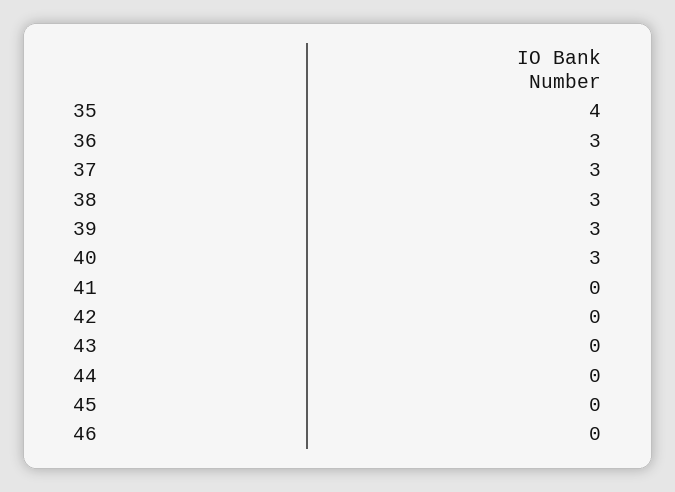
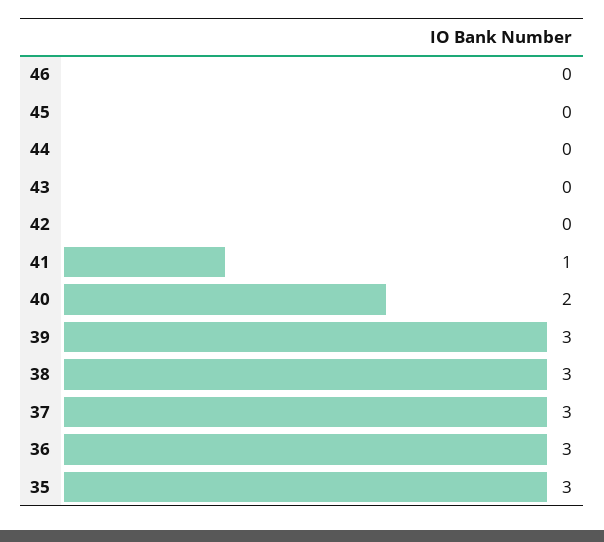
  {
-   "35": 4,
+   "35": 3,
    "36": 3,
    "37": 3,
    "38": 3,
    "39": 3,
-   "40": 3,
+   "40": 2,
-   "41": 0,
+   "41": 1,
    "42": 0,
    "43": 0,
    "44": 0,
    "45": 0,
    "46": 0
  }

